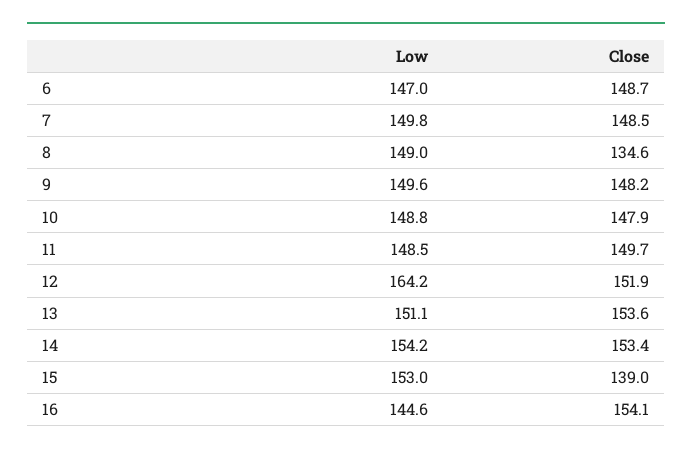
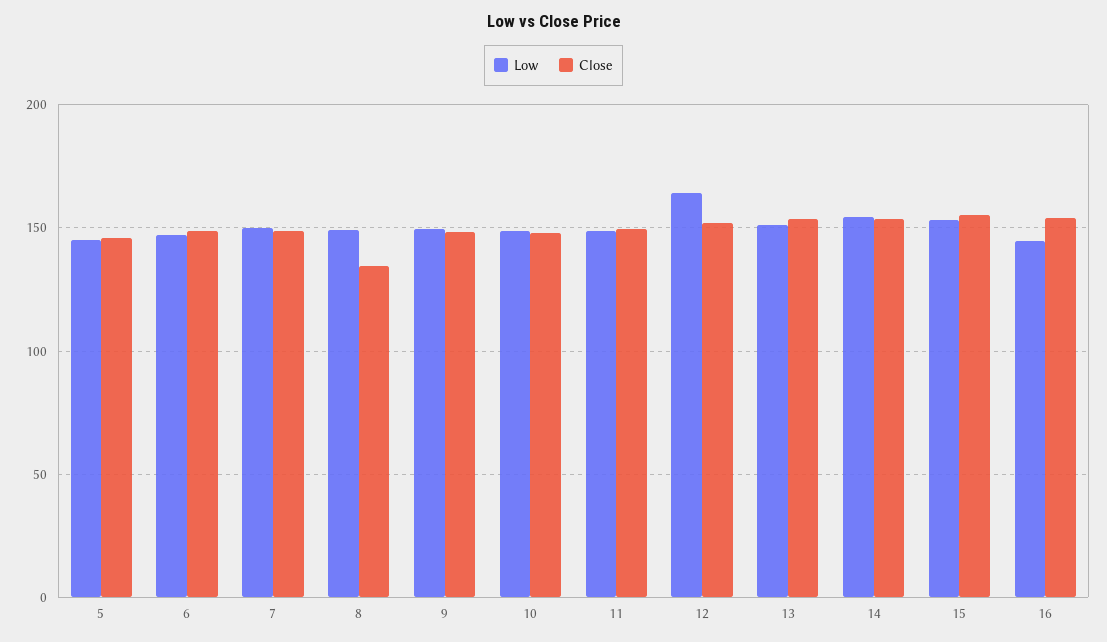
  {
    "Low": {
      "6": 147,
      "7": 149.8,
      "8": 149,
      "9": 149.6,
      "10": 148.8,
      "11": 148.5,
      "12": 164.2,
      "13": 151.1,
      "14": 154.2,
      "15": 153,
-     "16": 144.6
+     "16": 144.6,
+     "5": 145
    },
    "Close": {
      "6": 148.7,
      "7": 148.5,
      "8": 134.6,
      "9": 148.2,
      "10": 147.9,
      "11": 149.7,
      "12": 151.9,
      "13": 153.6,
      "14": 153.4,
-     "15": 139,
+     "15": 155,
-     "16": 154.1
+     "16": 154.1,
+     "5": 145
    }
  }

